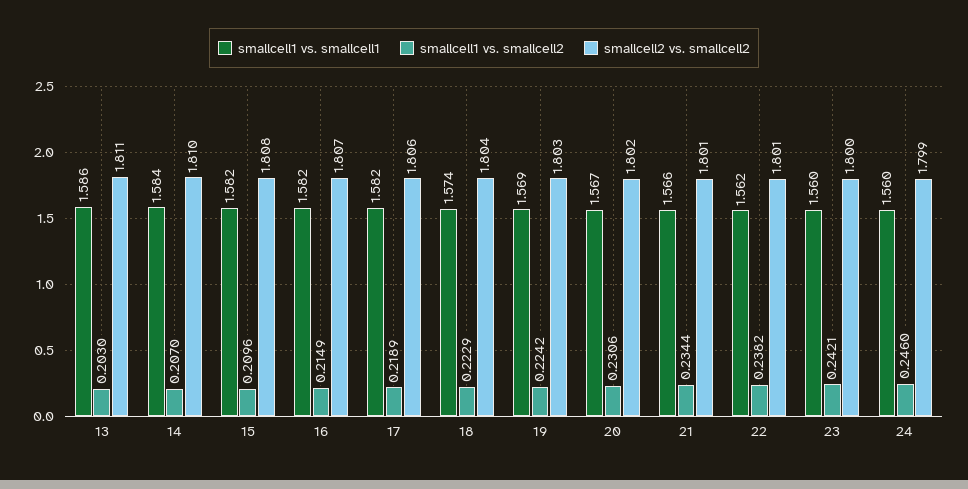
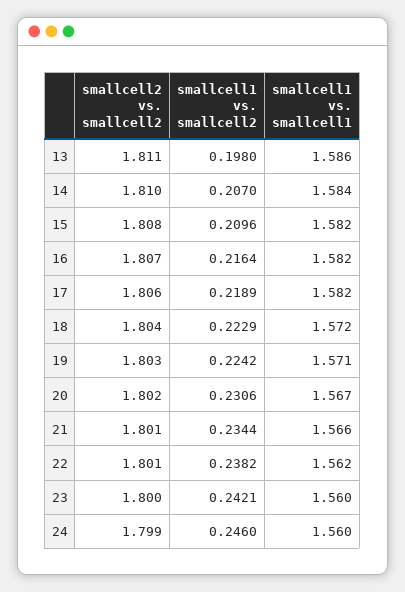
  {
    "smallcell1 vs. smallcell1": {
      "13": 1.586,
      "14": 1.584,
      "15": 1.582,
      "16": 1.582,
      "17": 1.582,
-     "18": 1.574,
+     "18": 1.572,
-     "19": 1.569,
+     "19": 1.571,
      "20": 1.567,
      "21": 1.566,
      "22": 1.562,
      "23": 1.56,
      "24": 1.56
    },
    "smallcell1 vs. smallcell2": {
-     "13": 0.203,
+     "13": 0.198,
      "14": 0.207,
      "15": 0.2096,
-     "16": 0.2149,
+     "16": 0.2164,
      "17": 0.2189,
      "18": 0.2229,
      "19": 0.2242,
      "20": 0.2306,
      "21": 0.2344,
      "22": 0.2382,
      "23": 0.2421,
      "24": 0.246
    },
    "smallcell2 vs. smallcell2": {
      "13": 1.811,
      "14": 1.81,
      "15": 1.808,
      "16": 1.807,
      "17": 1.806,
      "18": 1.804,
      "19": 1.803,
      "20": 1.802,
      "21": 1.801,
      "22": 1.801,
      "23": 1.8,
      "24": 1.799
    }
  }

